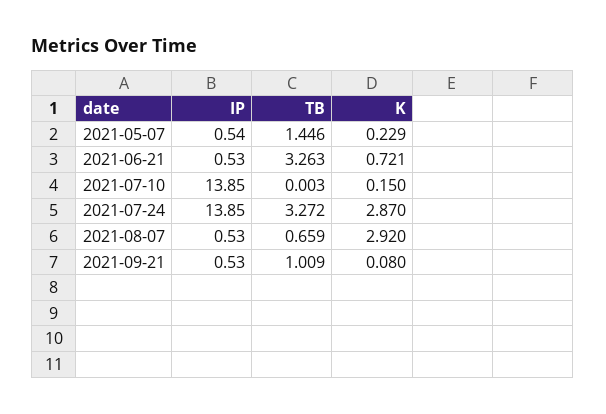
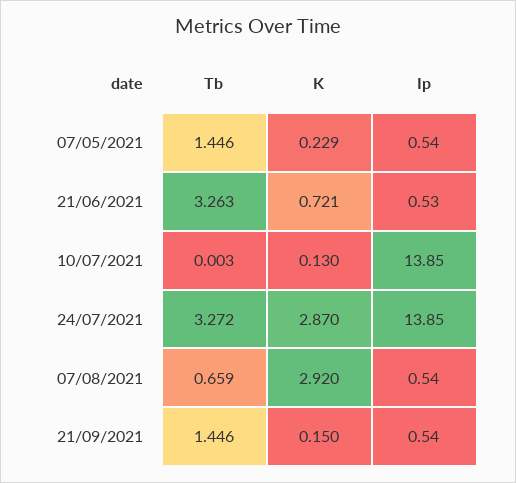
  {
    "IP": {
      "2021-05-07": 0.54,
      "2021-06-21": 0.53,
      "2021-07-10": 13.85,
      "2021-07-24": 13.85,
-     "2021-08-07": 0.53,
+     "2021-08-07": 0.54,
-     "2021-09-21": 0.53
+     "2021-09-21": 0.54
    },
    "TB": {
      "2021-05-07": 1.446,
      "2021-06-21": 3.263,
      "2021-07-10": 0.003,
      "2021-07-24": 3.272,
      "2021-08-07": 0.659,
-     "2021-09-21": 1.009
+     "2021-09-21": 1.446
    },
    "K": {
      "2021-05-07": 0.229,
      "2021-06-21": 0.721,
-     "2021-07-10": 0.15,
+     "2021-07-10": 0.13,
      "2021-07-24": 2.87,
      "2021-08-07": 2.92,
-     "2021-09-21": 0.08
+     "2021-09-21": 0.15
    }
  }

